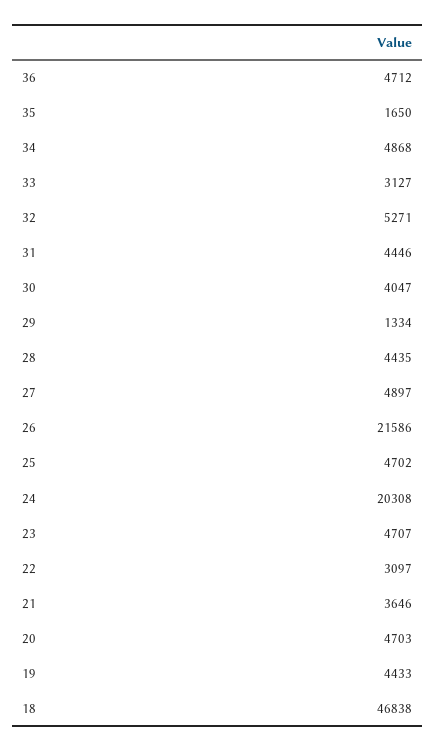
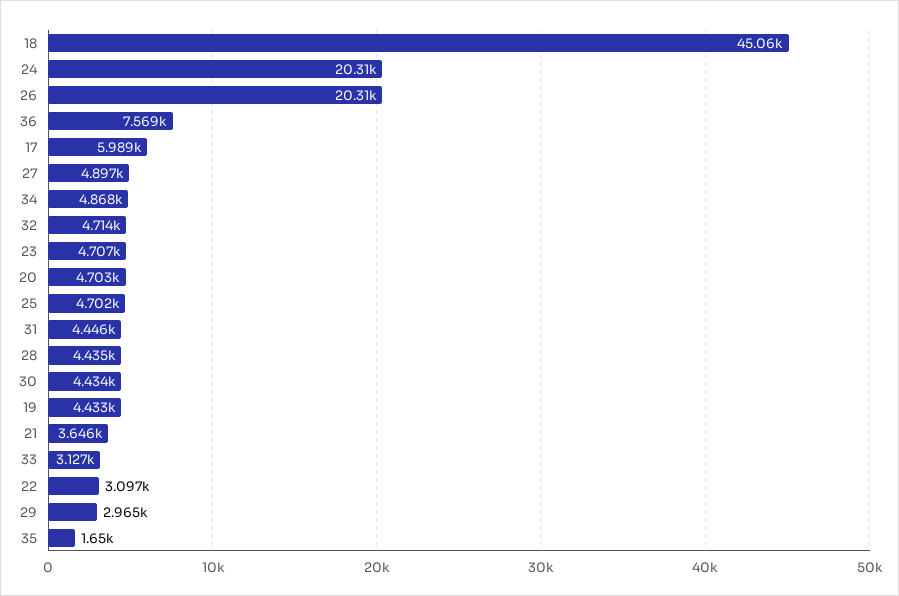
  {
-   "36": 4712,
+   "36": 7569,
    "35": 1650,
    "34": 4868,
    "33": 3127,
-   "32": 5271,
+   "32": 4714,
    "31": 4446,
-   "30": 4047,
+   "30": 4434,
-   "29": 1334,
+   "29": 2965,
    "28": 4435,
    "27": 4897,
-   "26": 21586,
+   "26": 20310,
    "25": 4702,
    "24": 20308,
    "23": 4707,
    "22": 3097,
    "21": 3646,
    "20": 4703,
    "19": 4433,
-   "18": 46838
+   "18": 45060,
+   "17": 5989
  }

